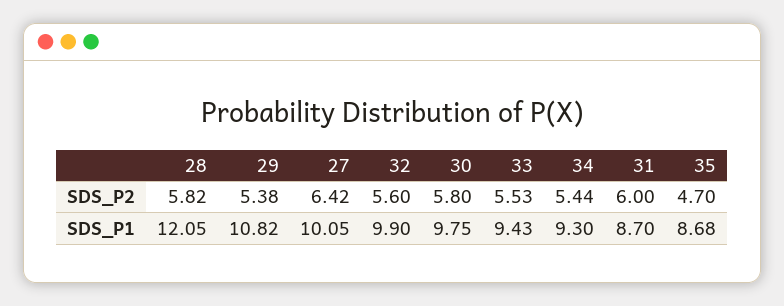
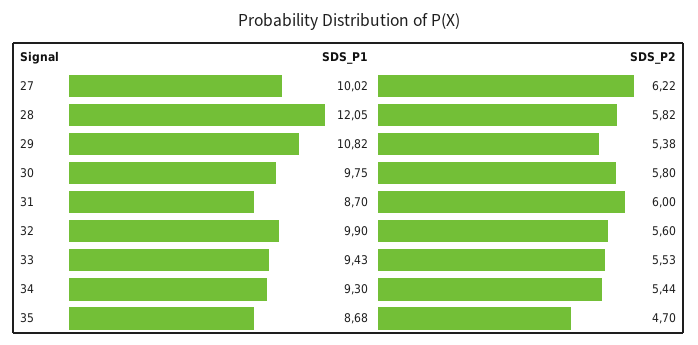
  {
    "28": {
      "SDS_P2": 5.82,
      "SDS_P1": 12.05
    },
    "29": {
      "SDS_P2": 5.38,
      "SDS_P1": 10.82
    },
    "27": {
-     "SDS_P2": 6.42,
+     "SDS_P2": 6.22,
-     "SDS_P1": 10.05
+     "SDS_P1": 10.02
    },
    "32": {
      "SDS_P2": 5.6,
      "SDS_P1": 9.9
    },
    "30": {
      "SDS_P2": 5.8,
      "SDS_P1": 9.75
    },
    "33": {
      "SDS_P2": 5.53,
      "SDS_P1": 9.43
    },
    "34": {
      "SDS_P2": 5.44,
      "SDS_P1": 9.3
    },
    "31": {
      "SDS_P2": 6,
      "SDS_P1": 8.7
    },
    "35": {
      "SDS_P2": 4.7,
      "SDS_P1": 8.68
    }
  }

